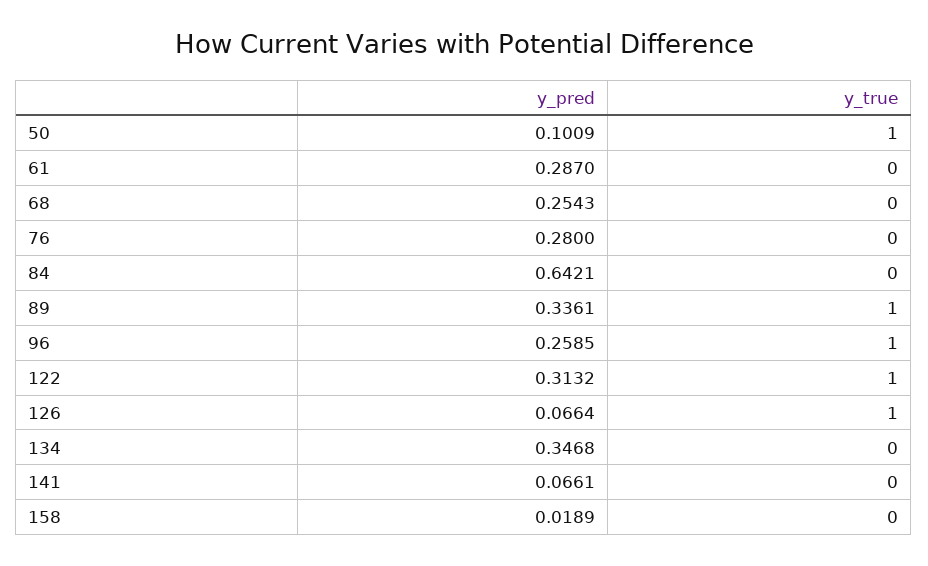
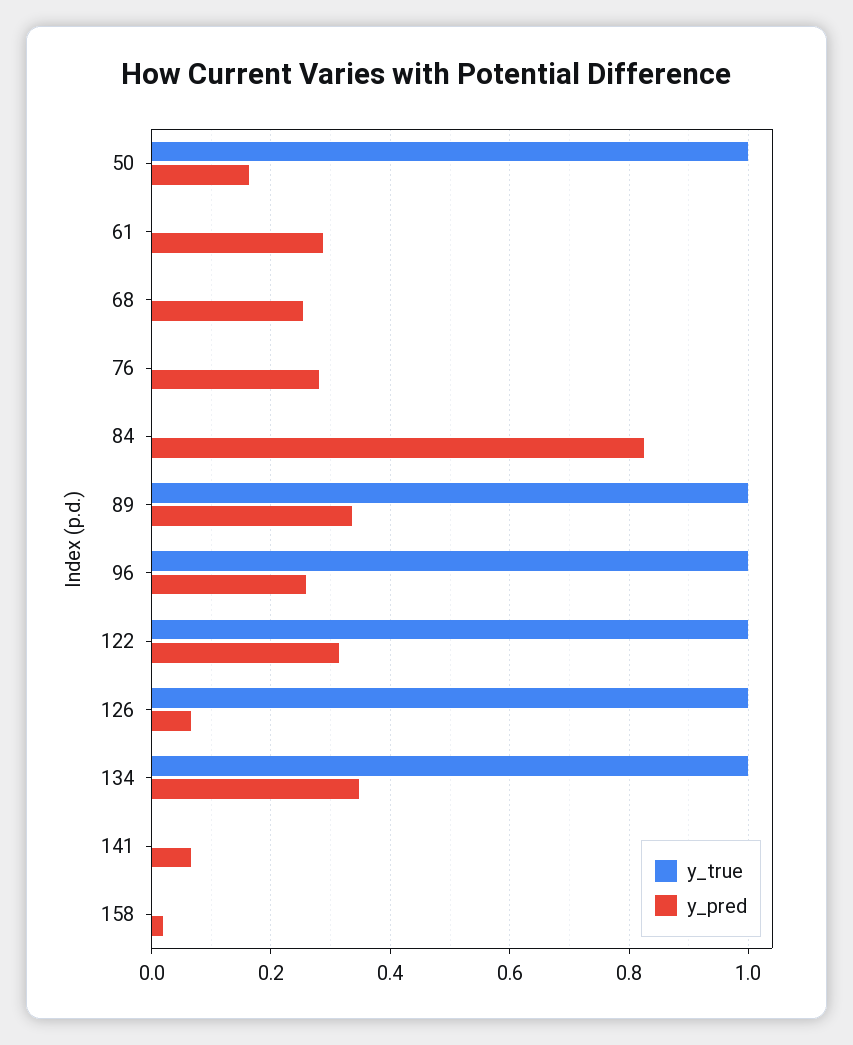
  {
    "y_pred": {
-     "50": 0.1009,
+     "50": 0.16,
      "61": 0.287,
      "68": 0.2543,
      "76": 0.28,
-     "84": 0.6421,
+     "84": 0.82,
      "89": 0.3361,
      "96": 0.2585,
      "122": 0.3132,
      "126": 0.0664,
      "134": 0.3468,
      "141": 0.0661,
      "158": 0.0189
    },
    "y_true": {
      "50": 1,
      "61": 0,
      "68": 0,
      "76": 0,
      "84": 0,
      "89": 1,
      "96": 1,
      "122": 1,
      "126": 1,
-     "134": 0,
+     "134": 1,
      "141": 0,
      "158": 0
    }
  }

